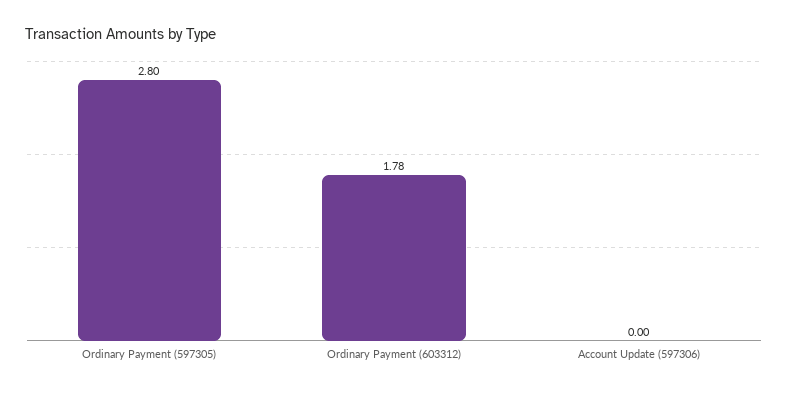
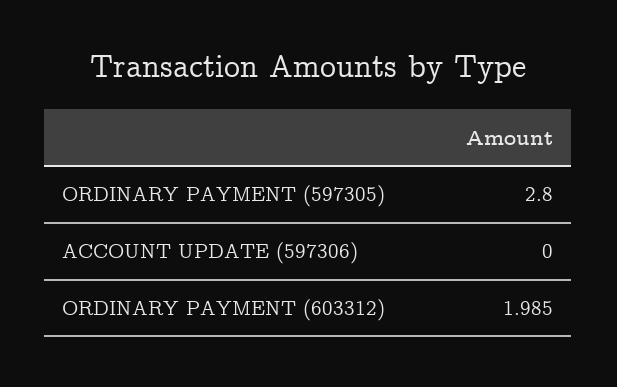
  {
    "Ordinary Payment (597305)": 2.8,
-   "Ordinary Payment (603312)": 1.78,
+   "Ordinary Payment (603312)": 1.985,
    "Account Update (597306)": 0
  }

